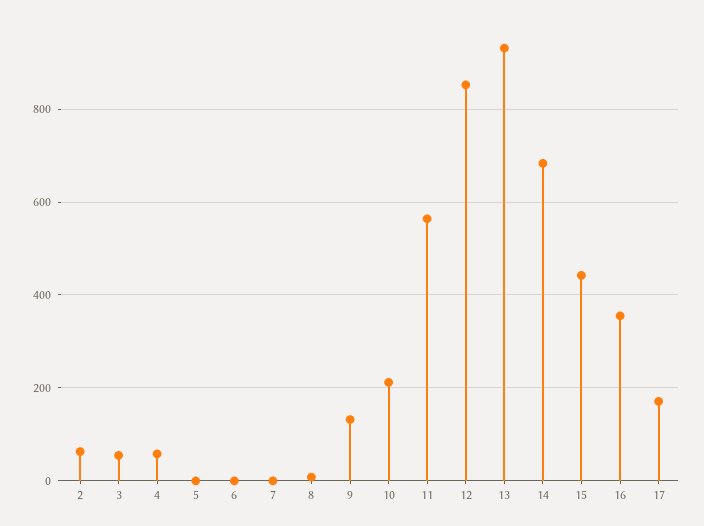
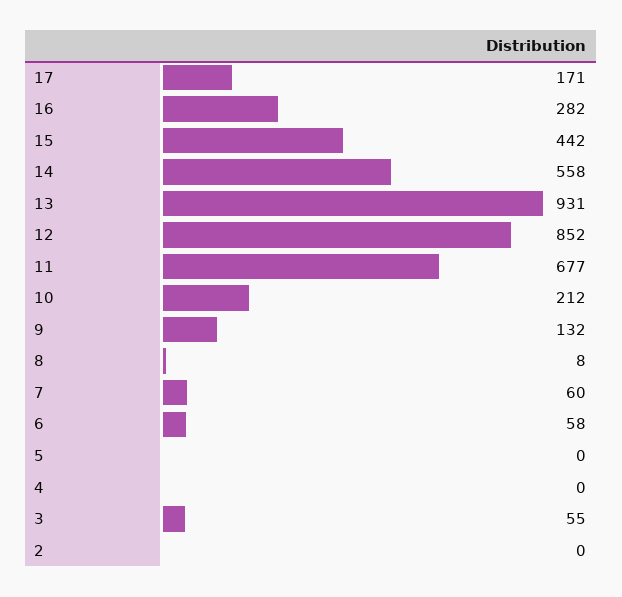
  {
-   "2": 60,
+   "2": 0,
    "3": 55,
-   "4": 60,
+   "4": 0,
    "5": 0,
-   "6": 0,
+   "6": 58,
-   "7": 0,
+   "7": 60,
    "8": 8,
    "9": 132,
    "10": 212,
-   "11": 560,
+   "11": 677,
    "12": 852,
    "13": 931,
-   "14": 680,
+   "14": 558,
    "15": 442,
-   "16": 360,
+   "16": 282,
    "17": 171
  }

